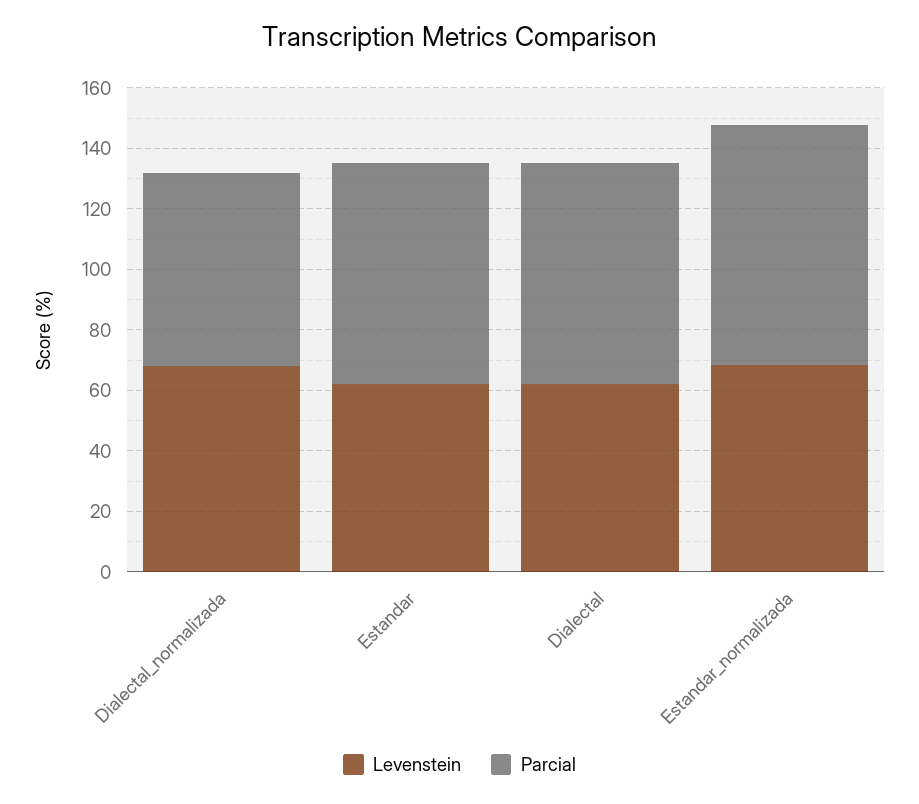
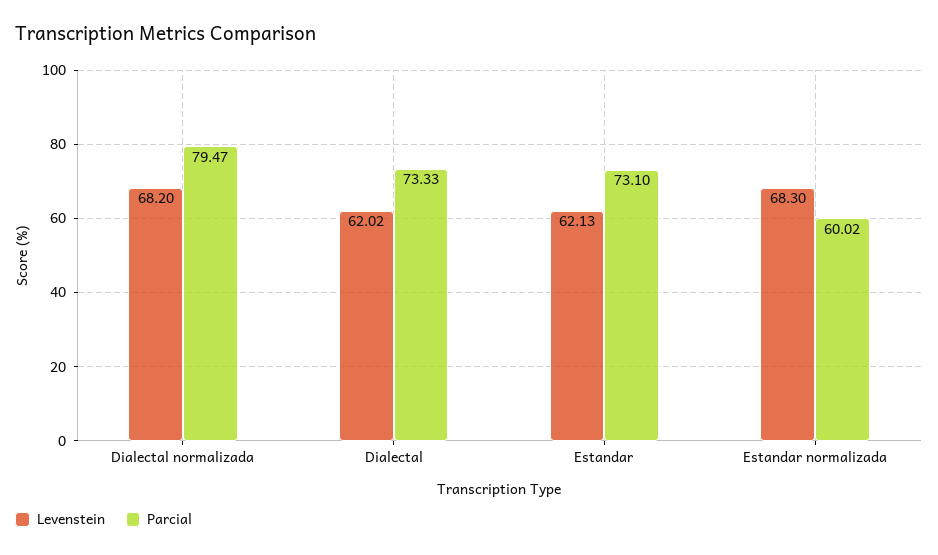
  {
    "Levenstein": {
      "Dialectal_normalizada": 68.2,
      "Estandar": 62.13,
      "Dialectal": 62.02,
      "Estandar_normalizada": 68.3
    },
    "Parcial": {
-     "Dialectal_normalizada": 65,
+     "Dialectal_normalizada": 79.47,
      "Estandar": 73.1,
      "Dialectal": 73.33,
-     "Estandar_normalizada": 80
+     "Estandar_normalizada": 60.02
    }
  }

